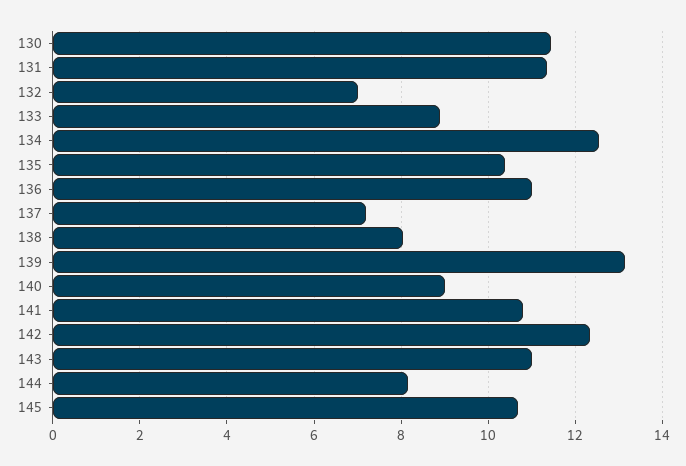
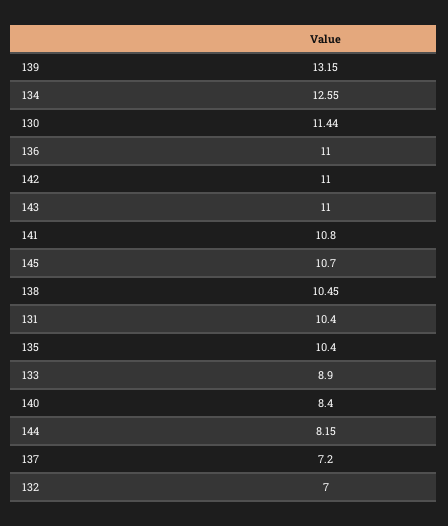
  {
    "130": 11.44,
-   "131": 11.4,
+   "131": 10.4,
    "132": 7,
    "133": 8.9,
    "134": 12.55,
    "135": 10.4,
    "136": 11,
    "137": 7.2,
-   "138": 8,
+   "138": 10.45,
    "139": 13.15,
-   "140": 9,
+   "140": 8.4,
    "141": 10.8,
-   "142": 12.4,
+   "142": 11,
    "143": 11,
    "144": 8.15,
    "145": 10.7
  }

